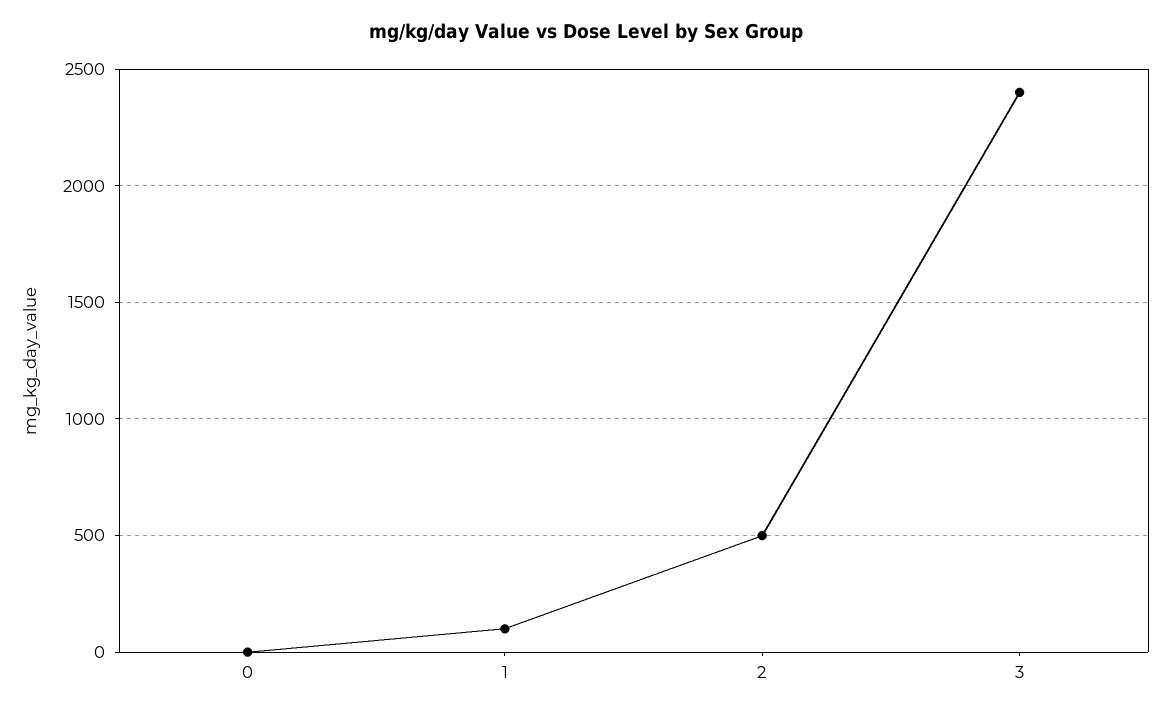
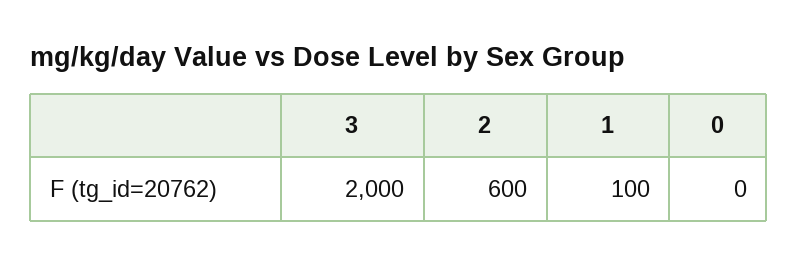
  {
    "0": 0,
    "1": 100,
-   "2": 500,
+   "2": 600,
-   "3": 2400
+   "3": 2000
  }

